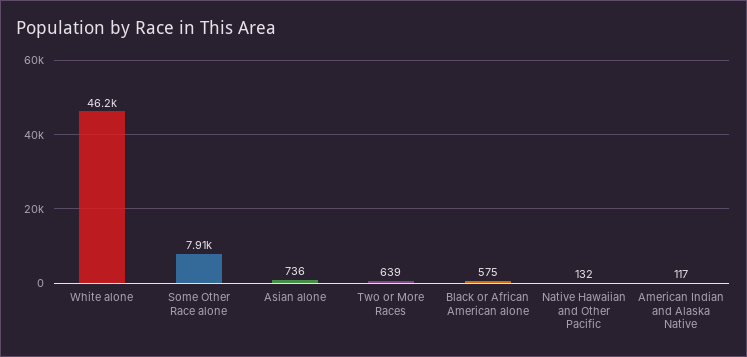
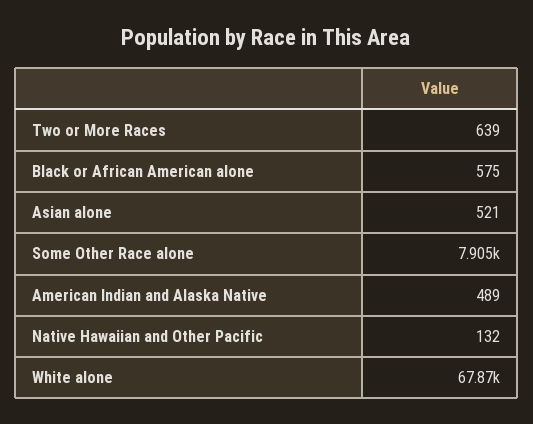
  {
-   "White alone": 46200,
+   "White alone": 67870,
    "Some Other Race alone": 7905,
-   "Asian alone": 736,
+   "Asian alone": 521,
    "Two or More Races": 639,
    "Black or African American alone": 575,
    "Native Hawaiian and Other Pacific": 132,
-   "American Indian and Alaska Native": 117
+   "American Indian and Alaska Native": 489
  }

